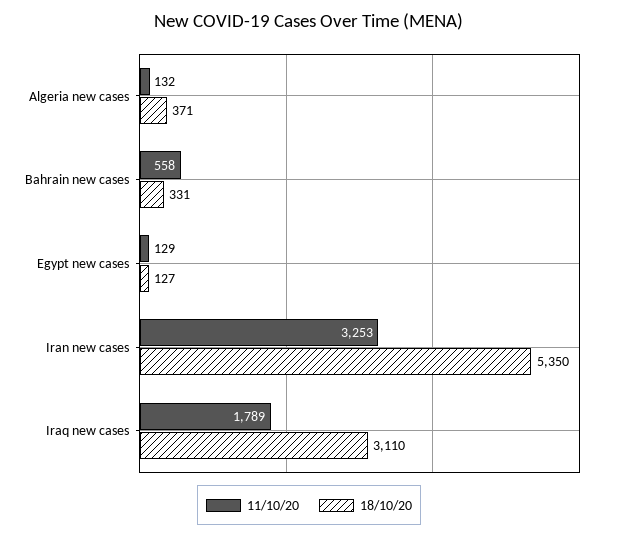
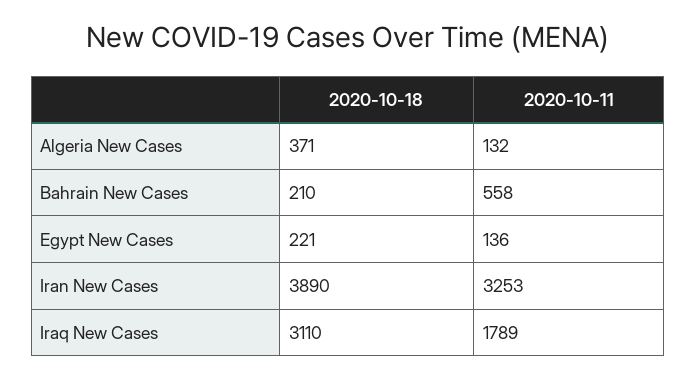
  {
    "11/10/20": {
      "Algeria new cases": 132,
      "Bahrain new cases": 558,
-     "Egypt new cases": 129,
+     "Egypt new cases": 136,
      "Iran new cases": 3253,
      "Iraq new cases": 1789
    },
    "18/10/20": {
      "Algeria new cases": 371,
-     "Bahrain new cases": 331,
+     "Bahrain new cases": 210,
-     "Egypt new cases": 127,
+     "Egypt new cases": 221,
-     "Iran new cases": 5350,
+     "Iran new cases": 3890,
      "Iraq new cases": 3110
    }
  }

